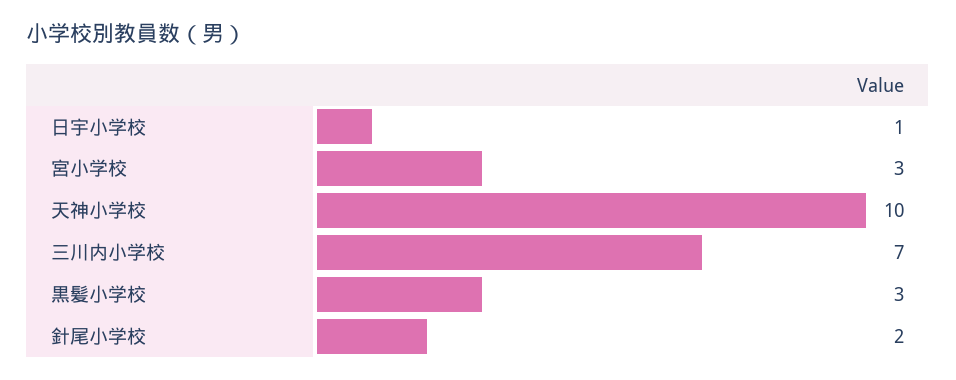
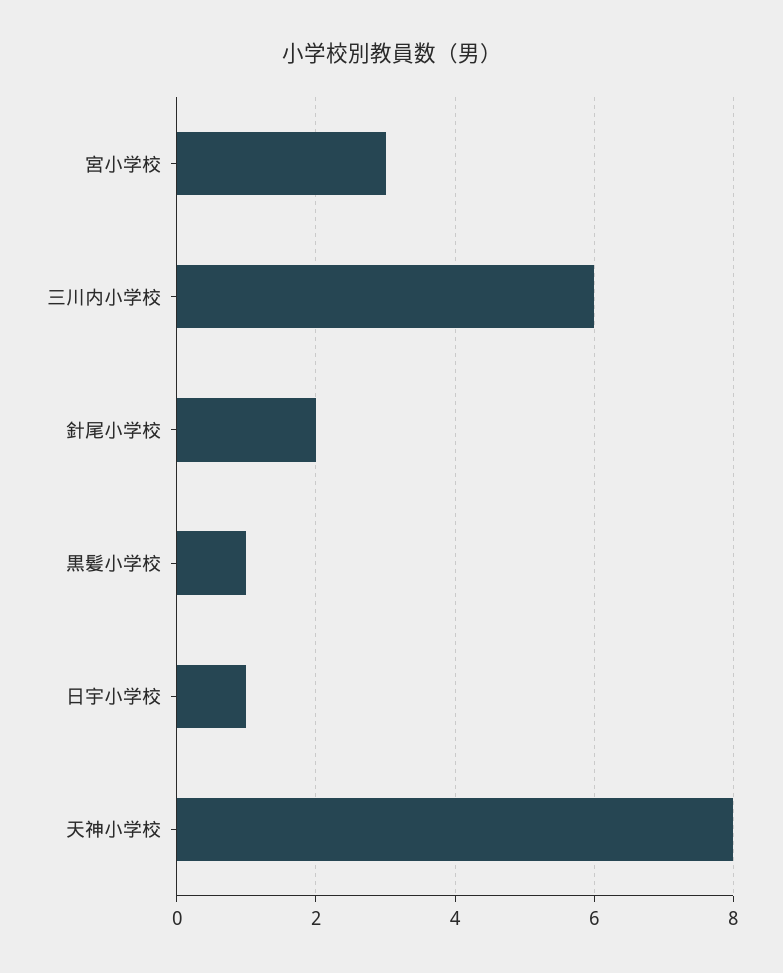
  {
    "日宇小学校": 1,
    "宮小学校": 3,
-   "天神小学校": 10,
+   "天神小学校": 8,
-   "三川内小学校": 7,
+   "三川内小学校": 6,
-   "黒髪小学校": 3,
+   "黒髪小学校": 1,
    "針尾小学校": 2
  }

